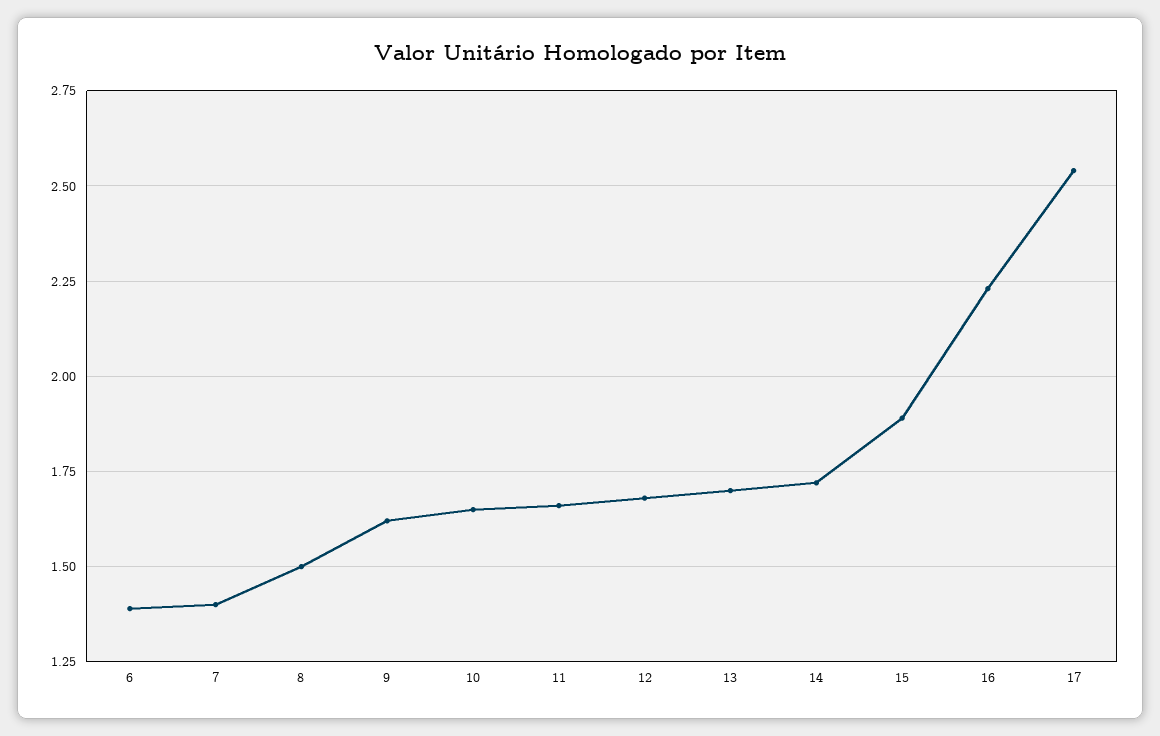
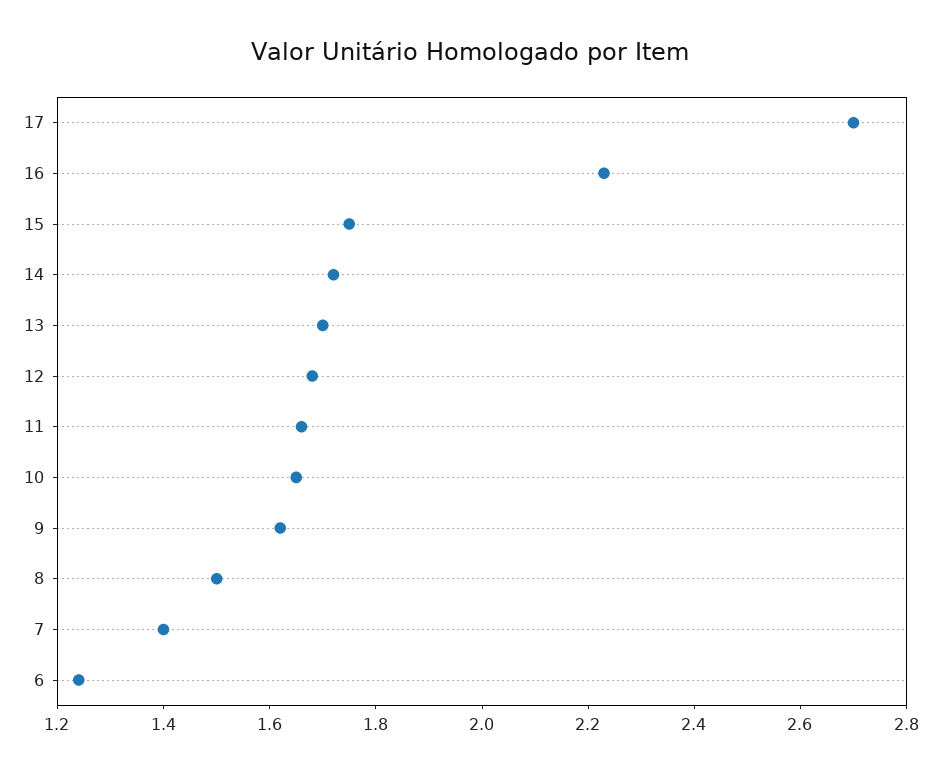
  {
-   "6": 1.4,
+   "6": 1.25,
    "7": 1.4,
    "8": 1.5,
    "9": 1.6,
    "10": 1.65,
    "11": 1.65,
    "12": 1.7,
    "13": 1.7,
    "14": 1.7,
-   "15": 1.9,
+   "15": 1.75,
    "16": 2.25,
-   "17": 2.55
+   "17": 2.7
  }

